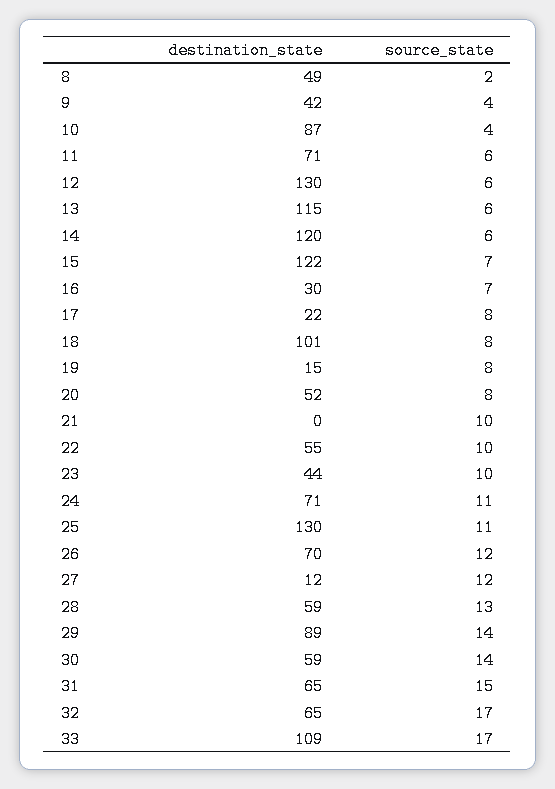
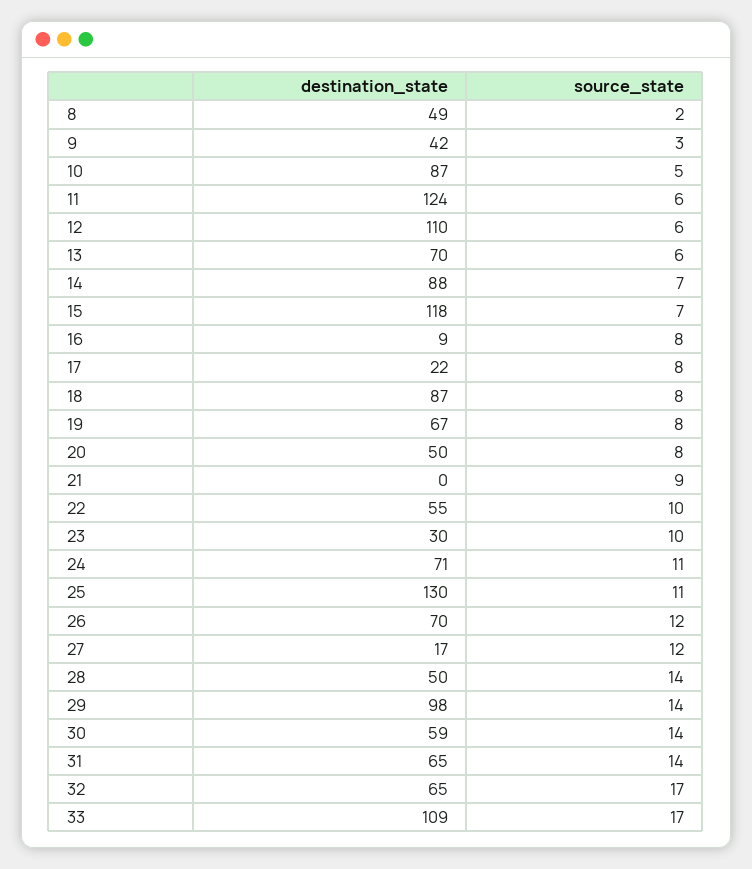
  {
    "destination_state": {
      "8": 49,
      "9": 42,
      "10": 87,
-     "11": 71,
+     "11": 124,
-     "12": 130,
+     "12": 110,
-     "13": 115,
+     "13": 70,
-     "14": 120,
+     "14": 88,
-     "15": 122,
+     "15": 118,
-     "16": 30,
+     "16": 9,
      "17": 22,
-     "18": 101,
+     "18": 87,
-     "19": 15,
+     "19": 67,
-     "20": 52,
+     "20": 50,
      "21": 0,
      "22": 55,
-     "23": 44,
+     "23": 30,
      "24": 71,
      "25": 130,
      "26": 70,
-     "27": 12,
+     "27": 17,
-     "28": 59,
+     "28": 50,
-     "29": 89,
+     "29": 98,
      "30": 59,
      "31": 65,
      "32": 65,
      "33": 109
    },
    "source_state": {
      "8": 2,
-     "9": 4,
+     "9": 3,
-     "10": 4,
+     "10": 5,
      "11": 6,
      "12": 6,
      "13": 6,
-     "14": 6,
+     "14": 7,
      "15": 7,
-     "16": 7,
+     "16": 8,
      "17": 8,
      "18": 8,
      "19": 8,
      "20": 8,
-     "21": 10,
+     "21": 9,
      "22": 10,
      "23": 10,
      "24": 11,
      "25": 11,
      "26": 12,
      "27": 12,
-     "28": 13,
+     "28": 14,
      "29": 14,
      "30": 14,
-     "31": 15,
+     "31": 14,
      "32": 17,
      "33": 17
    }
  }

